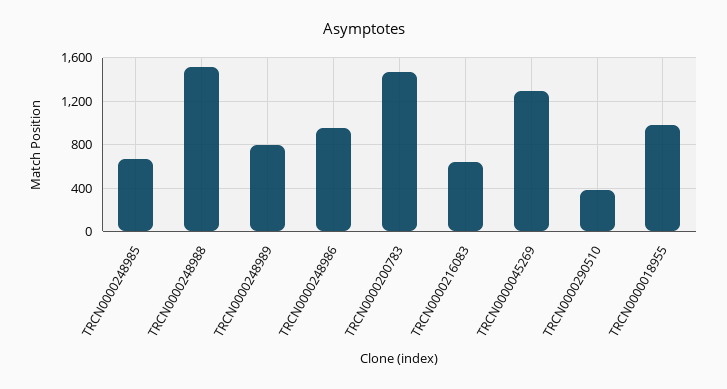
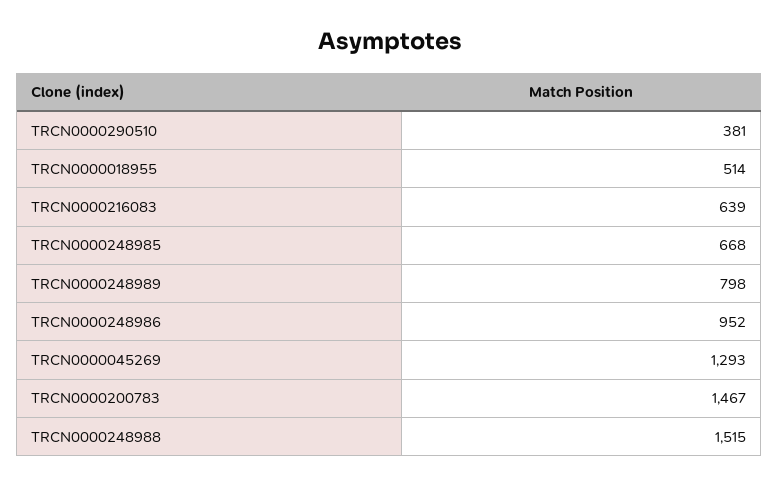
  {
    "TRCN0000248985": 668,
    "TRCN0000248988": 1515,
    "TRCN0000248989": 798,
    "TRCN0000248986": 952,
    "TRCN0000200783": 1467,
    "TRCN0000216083": 639,
    "TRCN0000045269": 1293,
    "TRCN0000290510": 381,
-   "TRCN0000018955": 1000
+   "TRCN0000018955": 514
  }

